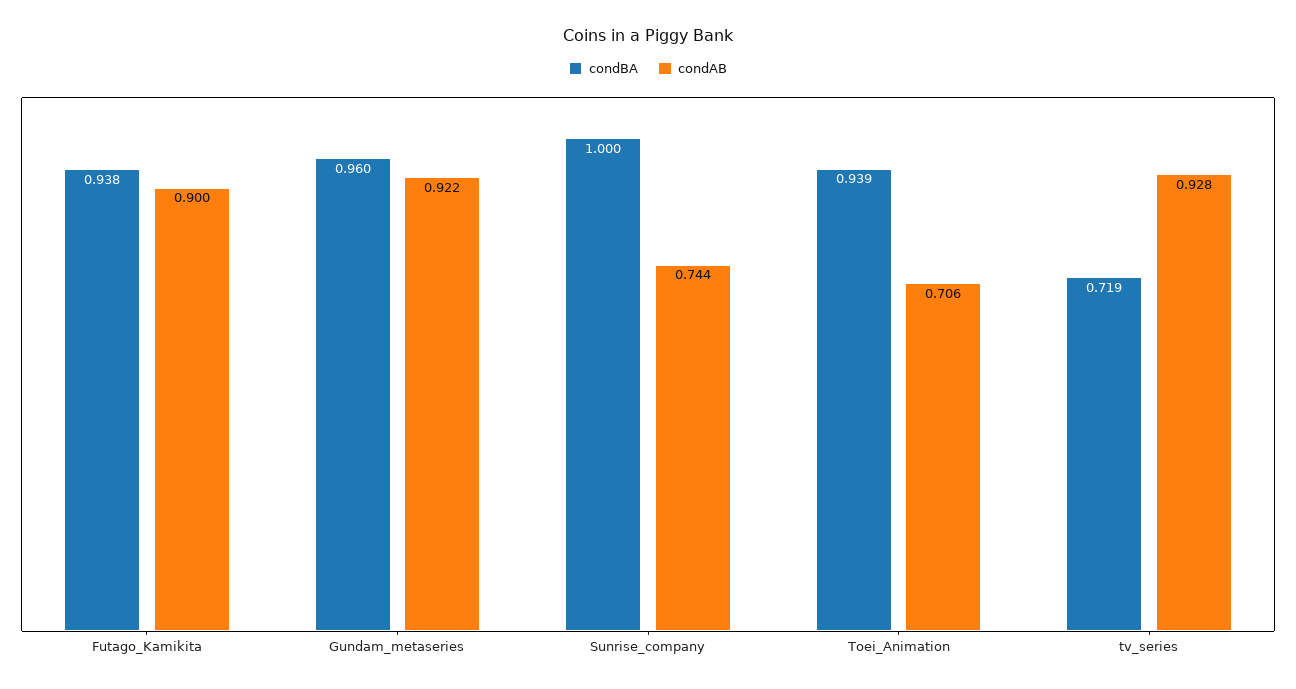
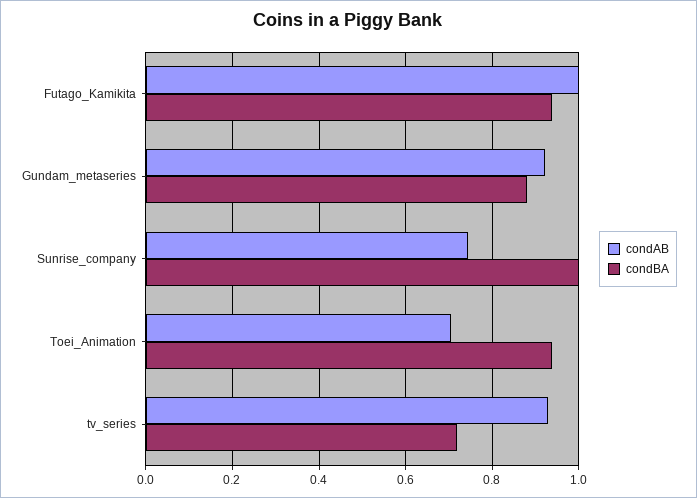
  {
    "condBA": {
      "Futago_Kamikita": 0.938,
-     "Gundam_metaseries": 0.96,
+     "Gundam_metaseries": 0.88,
      "Sunrise_company": 1,
      "Toei_Animation": 0.939,
      "tv_series": 0.719
    },
    "condAB": {
-     "Futago_Kamikita": 0.9,
+     "Futago_Kamikita": 1,
      "Gundam_metaseries": 0.922,
      "Sunrise_company": 0.744,
      "Toei_Animation": 0.706,
      "tv_series": 0.928
    }
  }

